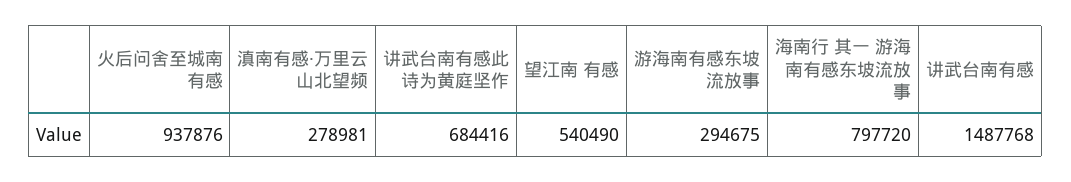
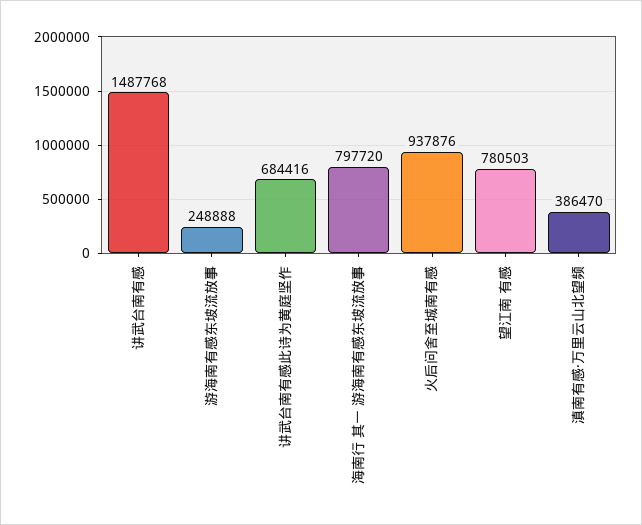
  {
    "火后问舍至城南有感": 937876,
-   "滇南有感·万里云山北望频": 278981,
+   "滇南有感·万里云山北望频": 386470,
    "讲武台南有感此诗为黄庭坚作": 684416,
-   "望江南 有感": 540490,
+   "望江南 有感": 780503,
-   "游海南有感东坡流放事": 294675,
+   "游海南有感东坡流放事": 248888,
    "海南行 其一 游海南有感东坡流放事": 797720,
    "讲武台南有感": 1487768
  }

